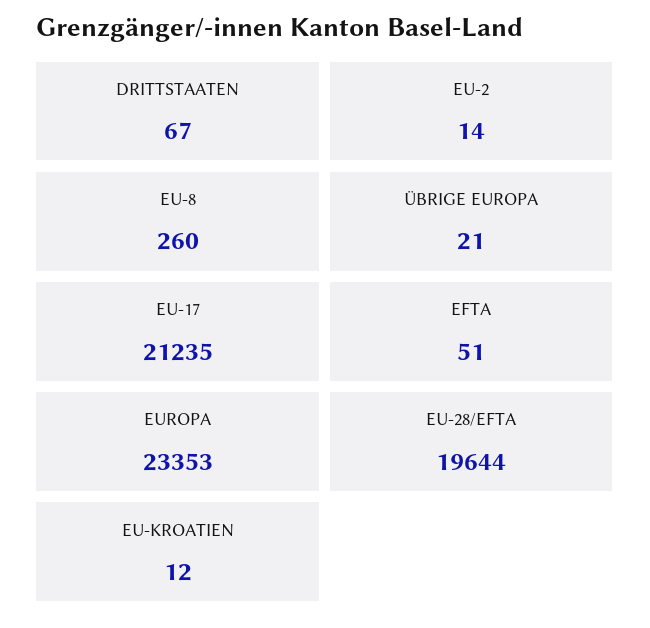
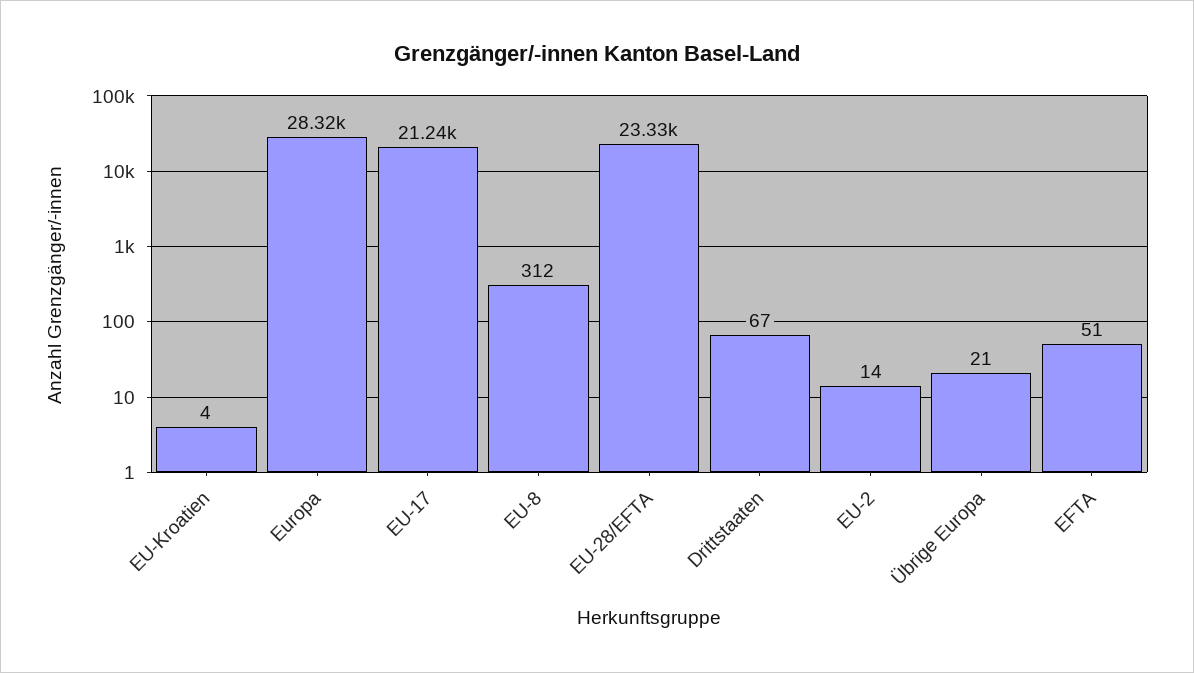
  {
    "DRITTSTAATEN": 67,
    "EU-2": 14,
-   "EU-8": 260,
+   "EU-8": 312,
    "ÜBRIGE EUROPA": 21,
    "EU-17": 21235,
    "EFTA": 51,
-   "EUROPA": 23353,
+   "EUROPA": 28320,
-   "EU-28/EFTA": 19644,
+   "EU-28/EFTA": 23330,
-   "EU-KROATIEN": 12
+   "EU-KROATIEN": 4
  }

